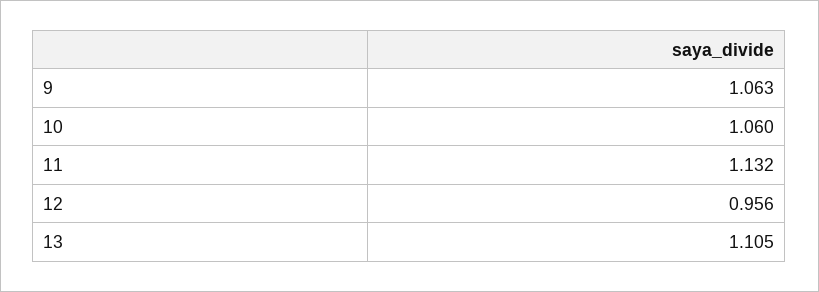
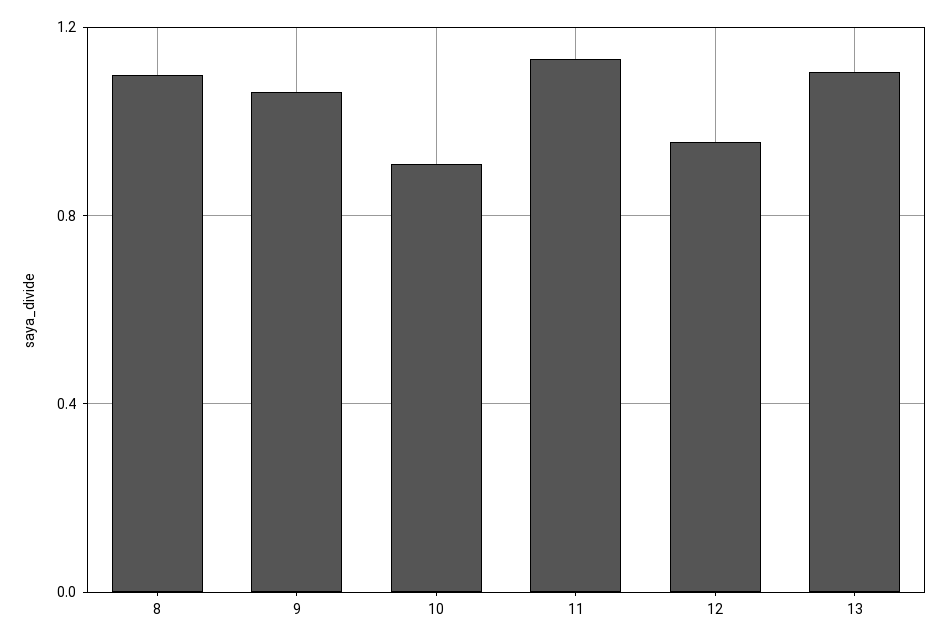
  {
    "9": 1.063,
-   "10": 1.06,
+   "10": 0.9,
    "11": 1.132,
    "12": 0.956,
-   "13": 1.105
+   "13": 1.105,
+   "8": 1.1
  }

